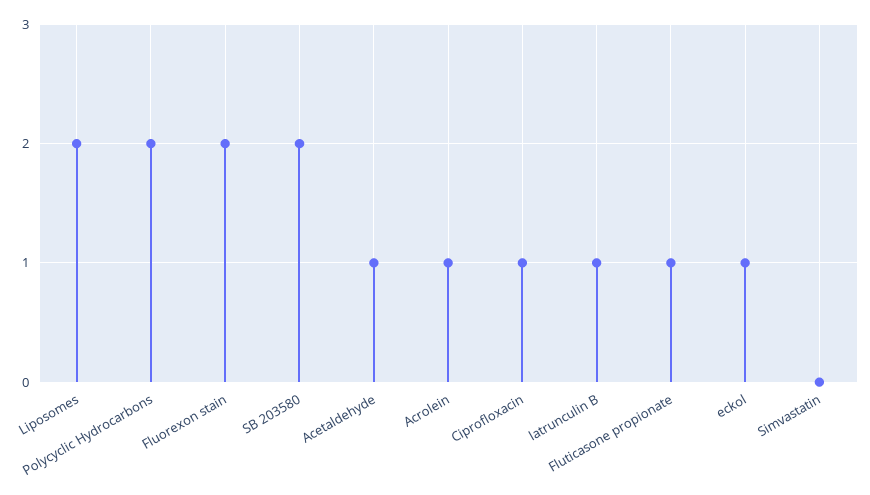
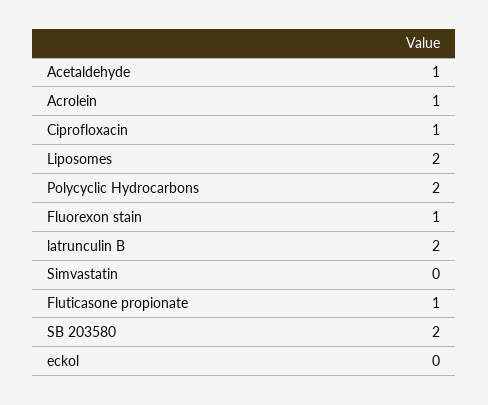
  {
    "Liposomes": 2,
    "Polycyclic Hydrocarbons": 2,
-   "Fluorexon stain": 2,
+   "Fluorexon stain": 1,
    "SB 203580": 2,
    "Acetaldehyde": 1,
    "Acrolein": 1,
    "Ciprofloxacin": 1,
-   "latrunculin B": 1,
+   "latrunculin B": 2,
    "Fluticasone propionate": 1,
-   "eckol": 1,
+   "eckol": 0,
    "Simvastatin": 0
  }

